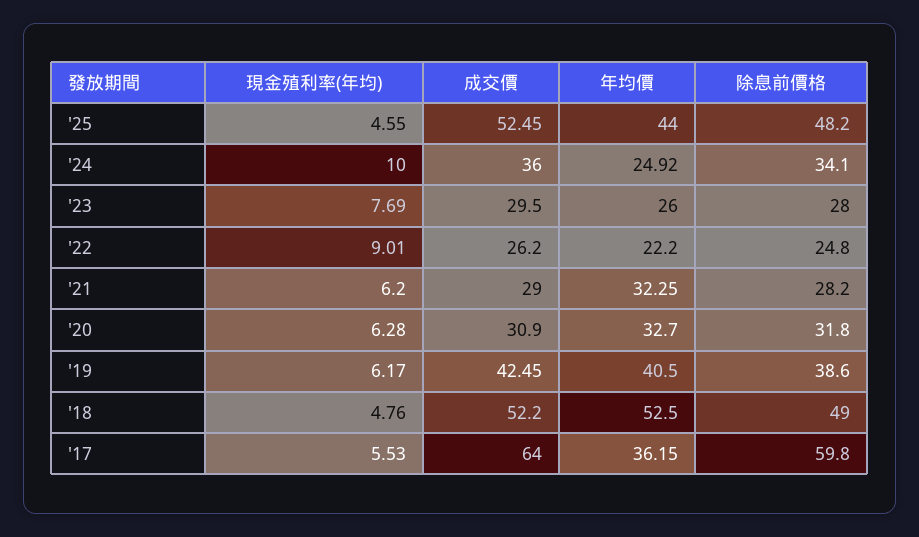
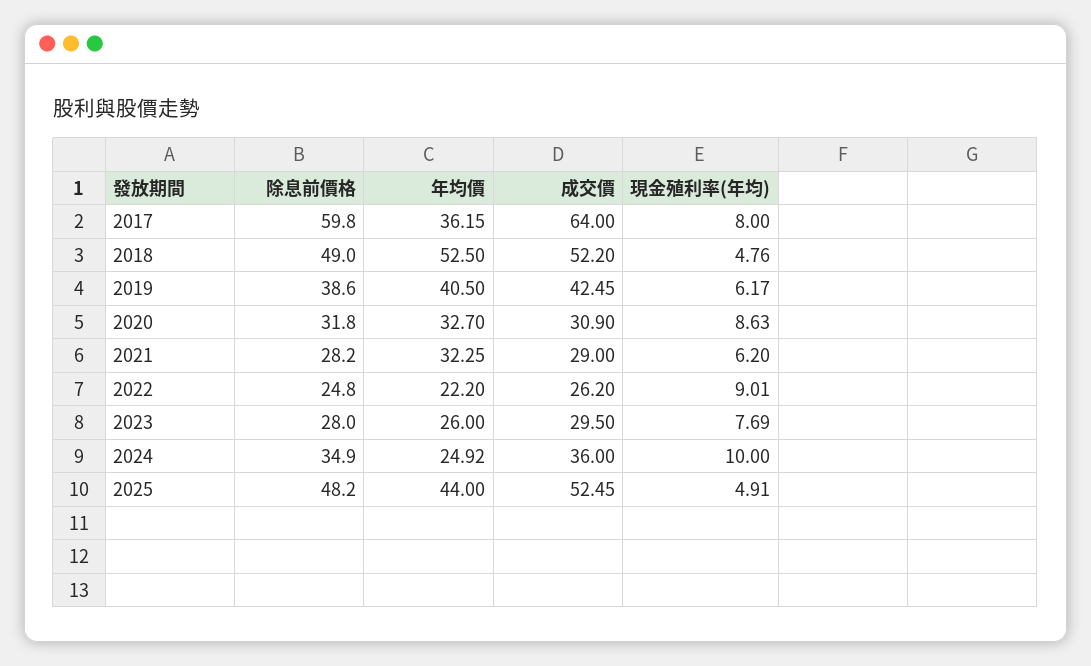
  {
    "現金殖利率(年均)": {
-     "'25": 4.55,
+     "'25": 4.91,
      "'24": 10,
      "'23": 7.69,
      "'22": 9.01,
      "'21": 6.2,
-     "'20": 6.28,
+     "'20": 8.63,
      "'19": 6.17,
      "'18": 4.76,
-     "'17": 5.53
+     "'17": 8
    },
    "成交價": {
      "'25": 52.45,
      "'24": 36,
      "'23": 29.5,
      "'22": 26.2,
      "'21": 29,
      "'20": 30.9,
      "'19": 42.45,
      "'18": 52.2,
      "'17": 64
    },
    "年均價": {
      "'25": 44,
      "'24": 24.92,
      "'23": 26,
      "'22": 22.2,
      "'21": 32.25,
      "'20": 32.7,
      "'19": 40.5,
      "'18": 52.5,
      "'17": 36.15
    },
    "除息前價格": {
      "'25": 48.2,
-     "'24": 34.1,
+     "'24": 34.9,
      "'23": 28,
      "'22": 24.8,
      "'21": 28.2,
      "'20": 31.8,
      "'19": 38.6,
      "'18": 49,
      "'17": 59.8
    }
  }

